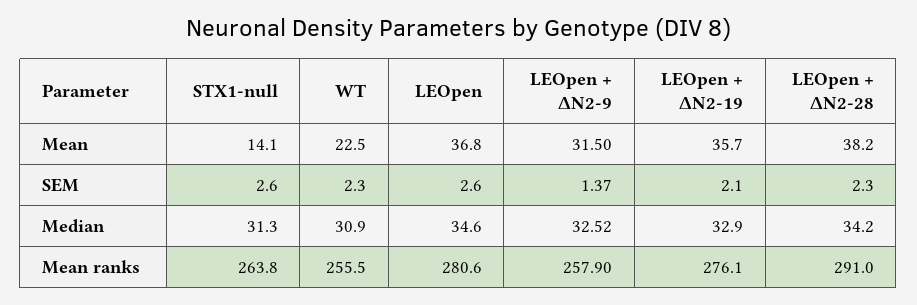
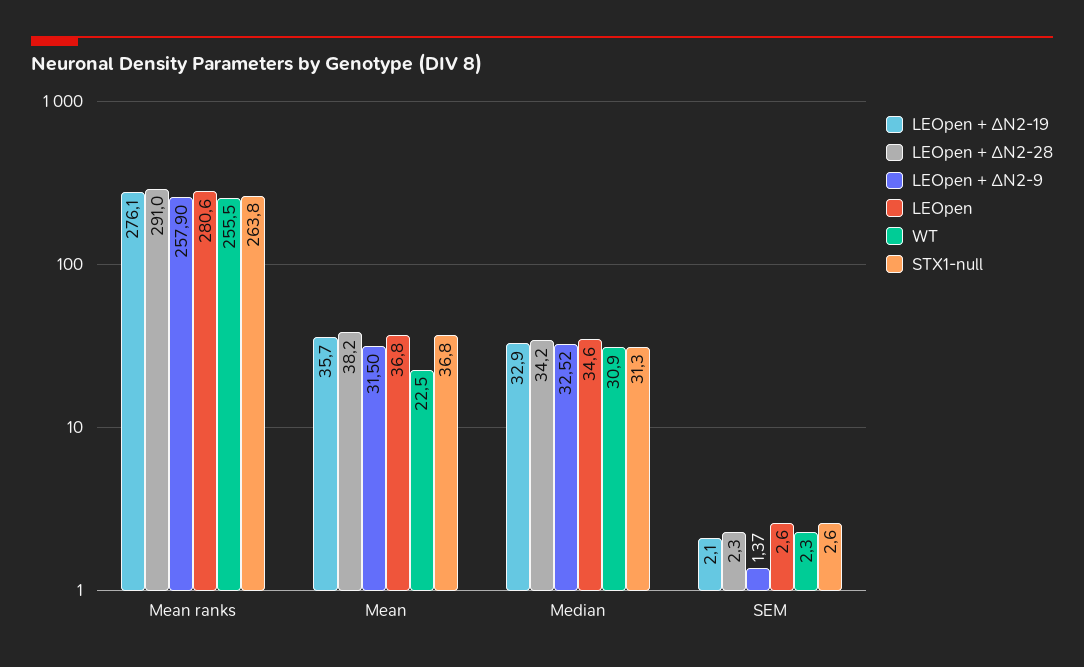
  {
    "STX1-null": {
-     "Mean": 14.1,
+     "Mean": 36.8,
      "SEM": 2.6,
      "Median": 31.3,
      "Mean ranks": 263.8
    },
    "WT": {
      "Mean": 22.5,
      "SEM": 2.3,
      "Median": 30.9,
      "Mean ranks": 255.5
    },
    "LEOpen": {
      "Mean": 36.8,
      "SEM": 2.6,
      "Median": 34.6,
      "Mean ranks": 280.6
    },
    "LEOpen + ΔN2-9": {
      "Mean": 31.5,
      "SEM": 1.37,
      "Median": 32.52,
      "Mean ranks": 257.9
    },
    "LEOpen + ΔN2-19": {
      "Mean": 35.7,
      "SEM": 2.1,
      "Median": 32.9,
      "Mean ranks": 276.1
    },
    "LEOpen + ΔN2-28": {
      "Mean": 38.2,
      "SEM": 2.3,
      "Median": 34.2,
      "Mean ranks": 291
    }
  }

